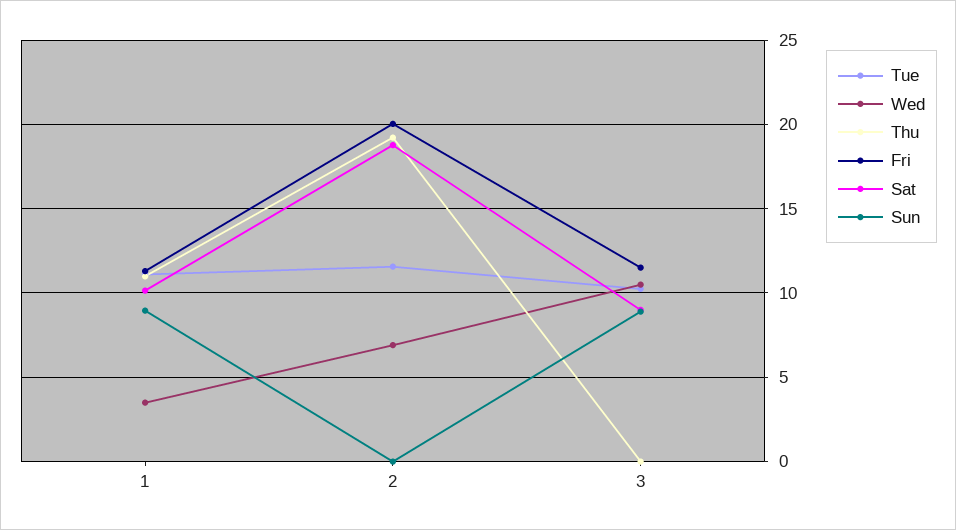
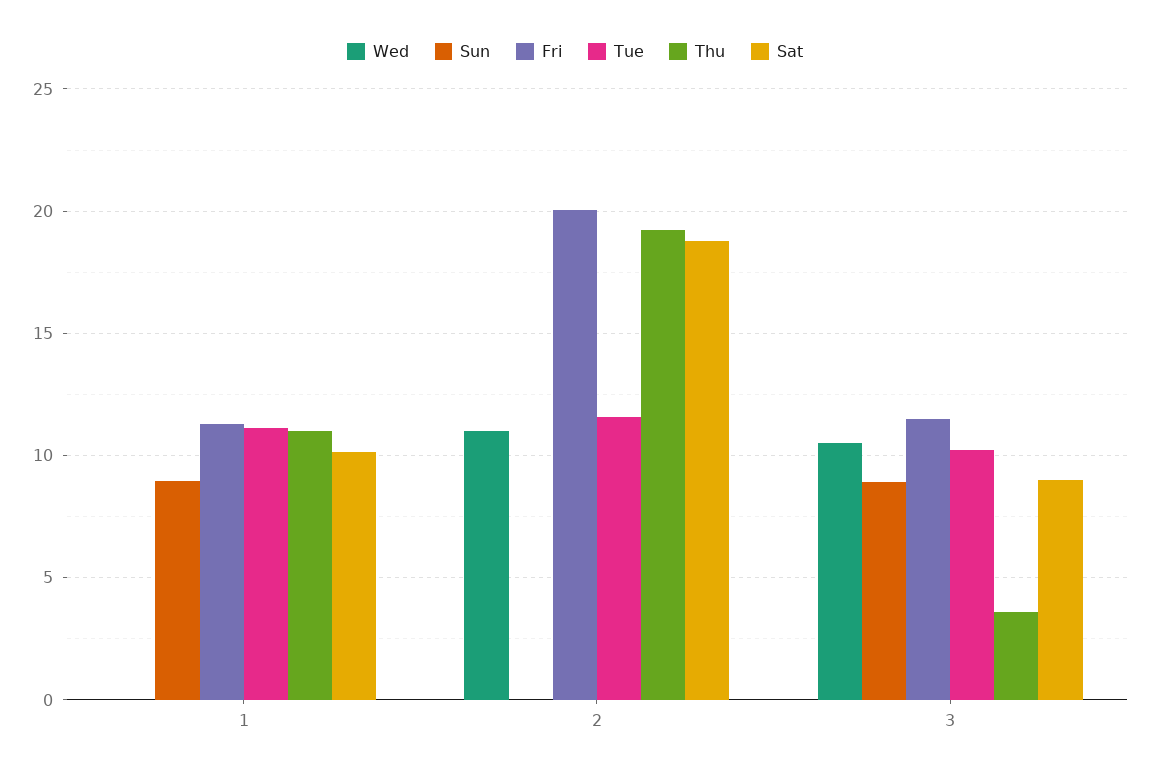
  {
    "Tue": {
      "1": 11,
      "2": 11.5,
      "3": 10
    },
    "Wed": {
-     "1": 3.5,
+     "1": 0,
-     "2": 7,
+     "2": 11,
      "3": 10.5
    },
    "Thu": {
      "1": 11,
      "2": 19,
-     "3": 0
+     "3": 3.5
    },
    "Fri": {
      "1": 11.5,
      "2": 20,
      "3": 11.5
    },
    "Sat": {
      "1": 10,
      "2": 19,
      "3": 9
    },
    "Sun": {
      "1": 9,
      "2": 0,
      "3": 9
    }
  }

